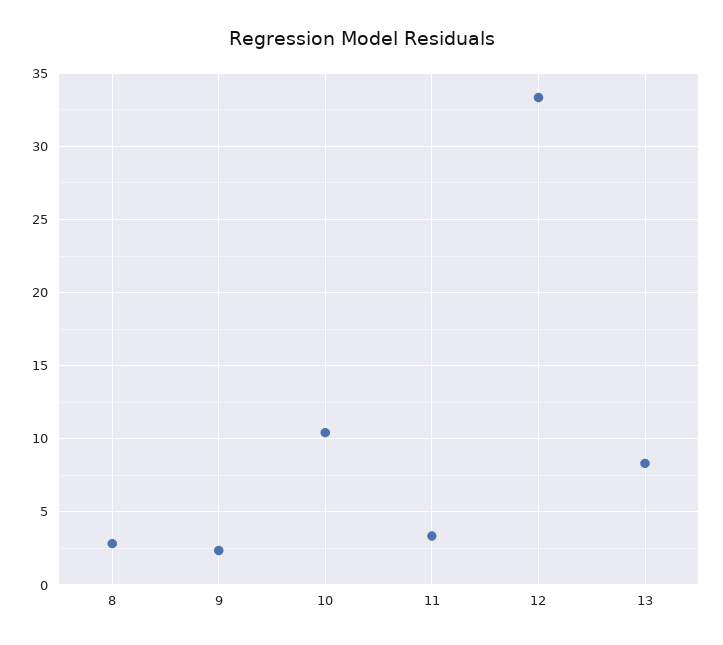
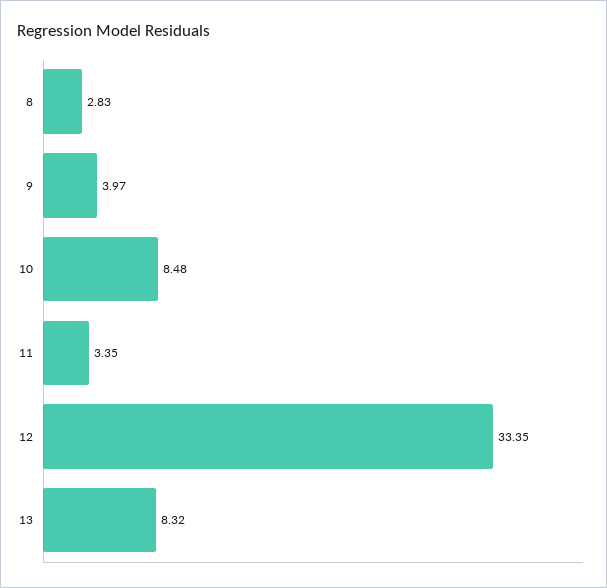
  {
    "8": 2.83,
-   "9": 2.5,
+   "9": 3.97,
-   "10": 10.5,
+   "10": 8.48,
    "11": 3.35,
    "12": 33.35,
    "13": 8.32
  }

